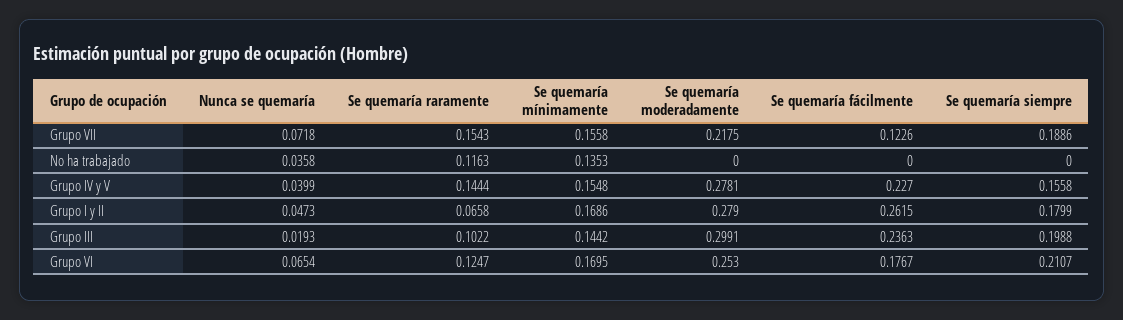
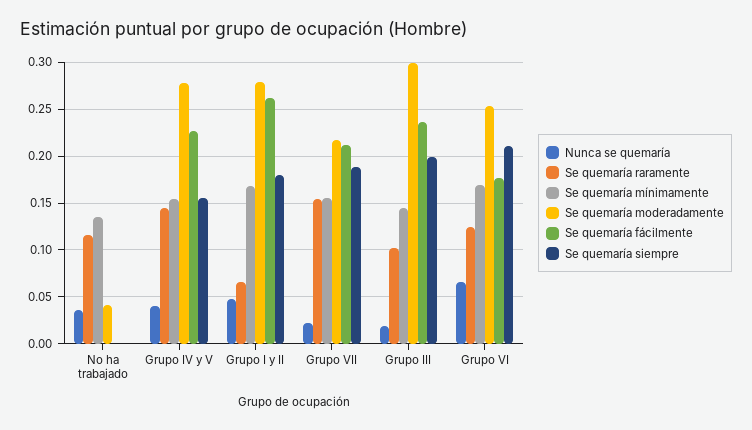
  {
    "Nunca se quemaría": {
-     "Grupo VII": 0.0718,
+     "Grupo VII": 0.02,
      "No ha trabajado": 0.0358,
      "Grupo IV y V": 0.0399,
      "Grupo I y II": 0.0473,
      "Grupo III": 0.0193,
      "Grupo VI": 0.0654
    },
    "Se quemaría raramente": {
      "Grupo VII": 0.1543,
      "No ha trabajado": 0.1163,
      "Grupo IV y V": 0.1444,
      "Grupo I y II": 0.0658,
      "Grupo III": 0.1022,
      "Grupo VI": 0.1247
    },
    "Se quemaría mínimamente": {
      "Grupo VII": 0.1558,
      "No ha trabajado": 0.1353,
      "Grupo IV y V": 0.1548,
      "Grupo I y II": 0.1686,
      "Grupo III": 0.1442,
      "Grupo VI": 0.1695
    },
    "Se quemaría moderadamente": {
      "Grupo VII": 0.2175,
-     "No ha trabajado": 0,
+     "No ha trabajado": 0.04,
      "Grupo IV y V": 0.2781,
      "Grupo I y II": 0.279,
      "Grupo III": 0.2991,
      "Grupo VI": 0.253
    },
    "Se quemaría fácilmente": {
-     "Grupo VII": 0.1226,
+     "Grupo VII": 0.21,
      "No ha trabajado": 0,
      "Grupo IV y V": 0.227,
      "Grupo I y II": 0.2615,
      "Grupo III": 0.2363,
      "Grupo VI": 0.1767
    },
    "Se quemaría siempre": {
      "Grupo VII": 0.1886,
      "No ha trabajado": 0,
      "Grupo IV y V": 0.1558,
      "Grupo I y II": 0.1799,
      "Grupo III": 0.1988,
      "Grupo VI": 0.2107
    }
  }

